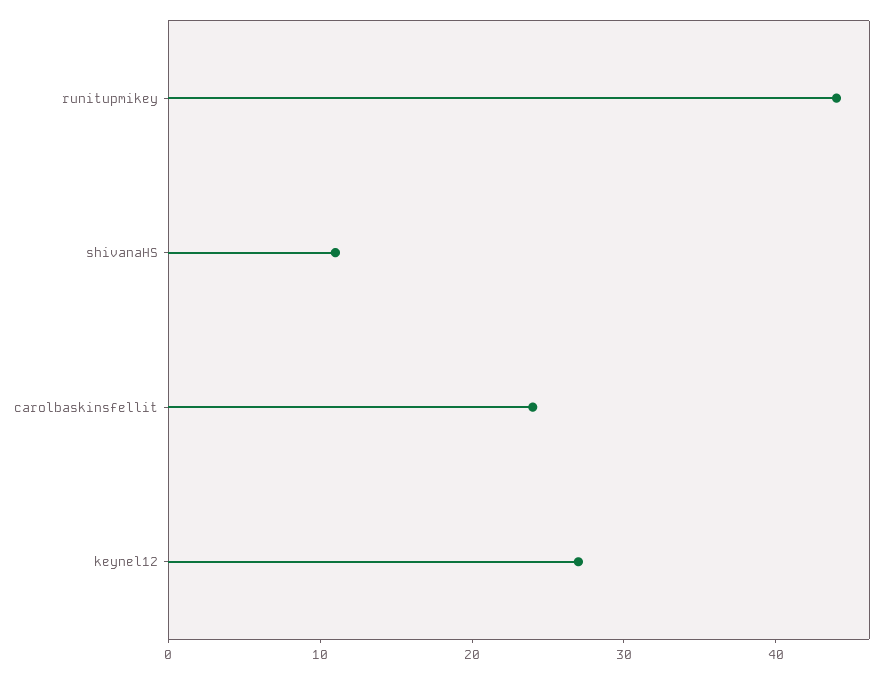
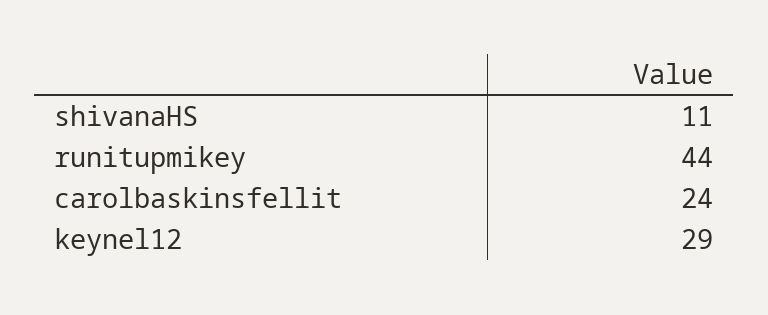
  {
    "runitupmikey": 44,
    "shivanaHS": 11,
    "carolbaskinsfellit": 24,
-   "keynel12": 27
+   "keynel12": 29
  }

